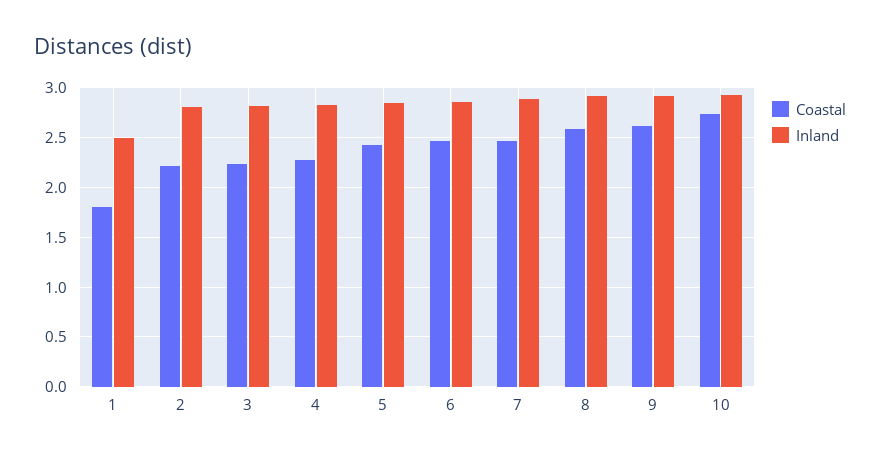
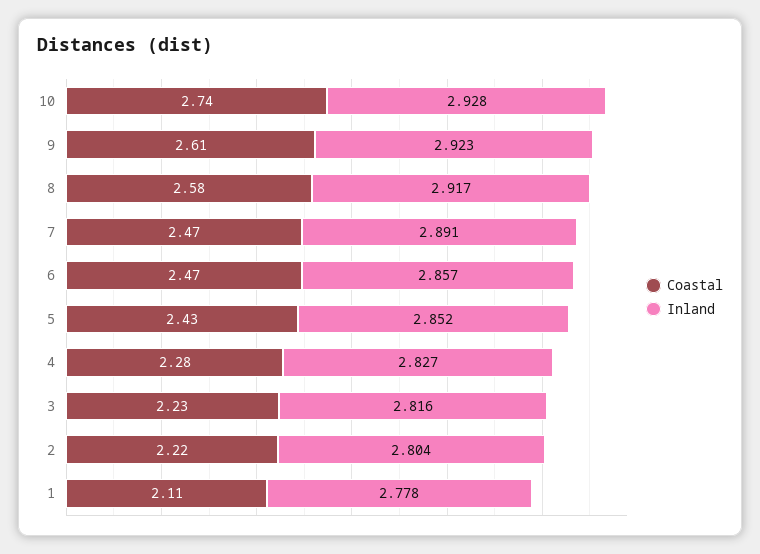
  {
    "Coastal": {
-     "1": 1.8,
+     "1": 2.11,
      "2": 2.22,
      "3": 2.23,
      "4": 2.28,
      "5": 2.43,
      "6": 2.47,
      "7": 2.47,
      "8": 2.58,
      "9": 2.61,
      "10": 2.74
    },
    "Inland": {
-     "1": 2.5,
+     "1": 2.778,
      "2": 2.804,
      "3": 2.816,
      "4": 2.827,
      "5": 2.852,
      "6": 2.857,
      "7": 2.891,
      "8": 2.917,
      "9": 2.923,
      "10": 2.928
    }
  }

